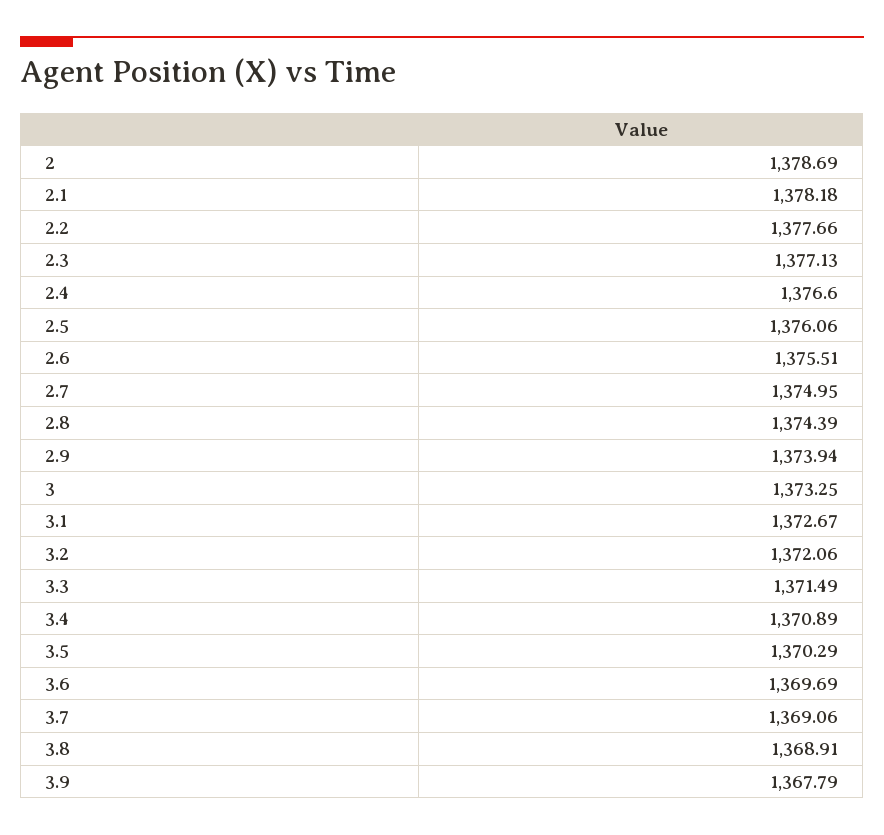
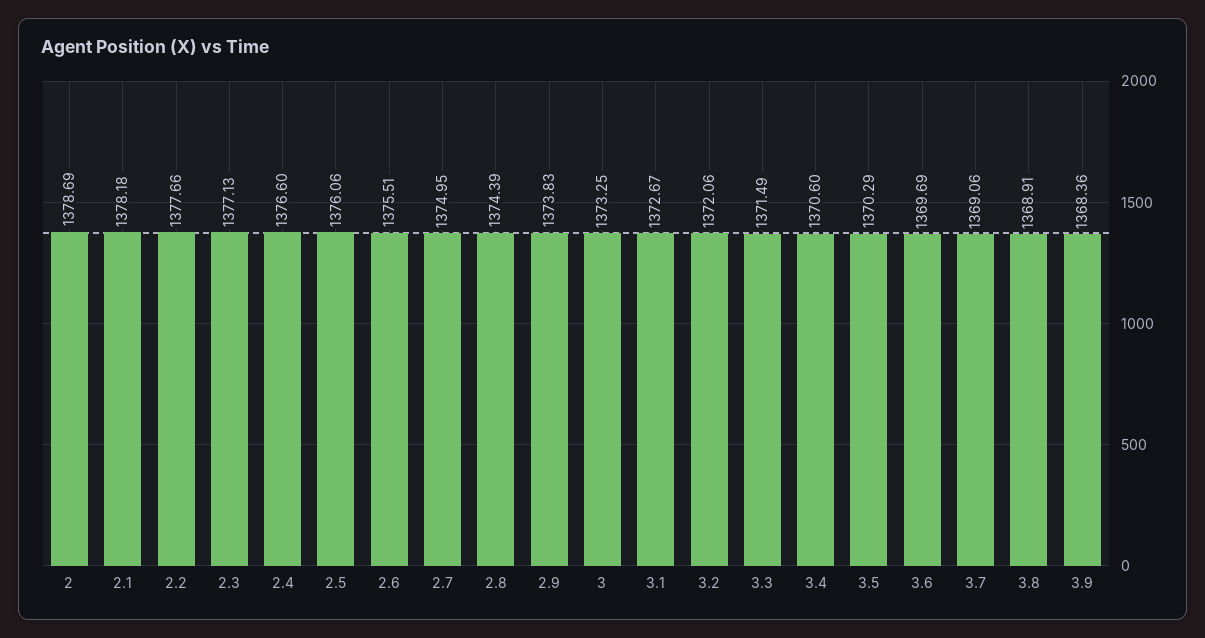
  {
    "2": 1378.69,
    "2.1": 1378.18,
    "2.2": 1377.66,
    "2.3": 1377.13,
    "2.4": 1376.6,
    "2.5": 1376.06,
    "2.6": 1375.51,
    "2.7": 1374.95,
    "2.8": 1374.39,
-   "2.9": 1373.94,
+   "2.9": 1373.83,
    "3": 1373.25,
    "3.1": 1372.67,
    "3.2": 1372.06,
    "3.3": 1371.49,
-   "3.4": 1370.89,
+   "3.4": 1370.6,
    "3.5": 1370.29,
    "3.6": 1369.69,
    "3.7": 1369.06,
    "3.8": 1368.91,
-   "3.9": 1367.79
+   "3.9": 1368.36
  }

